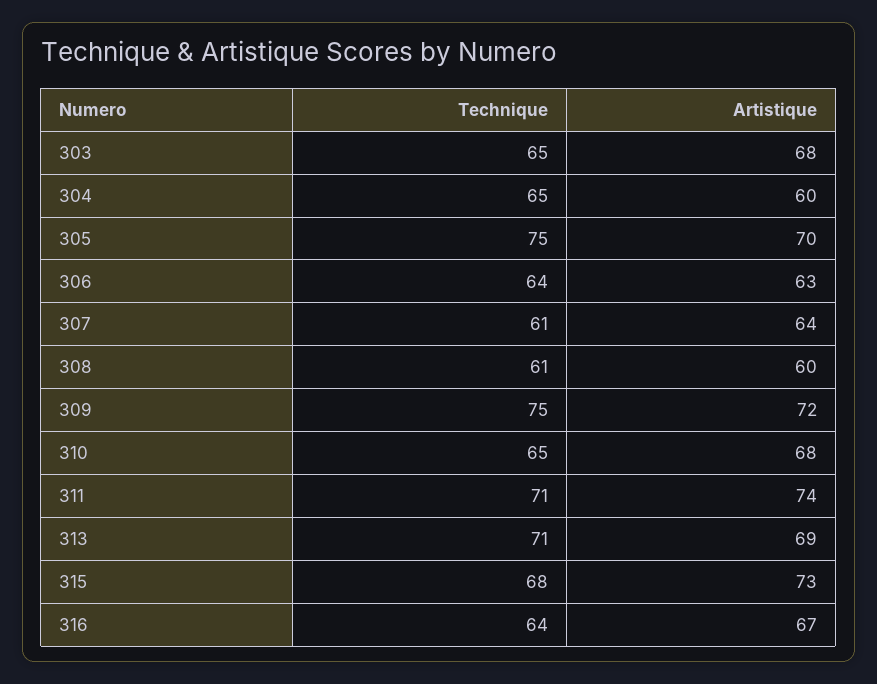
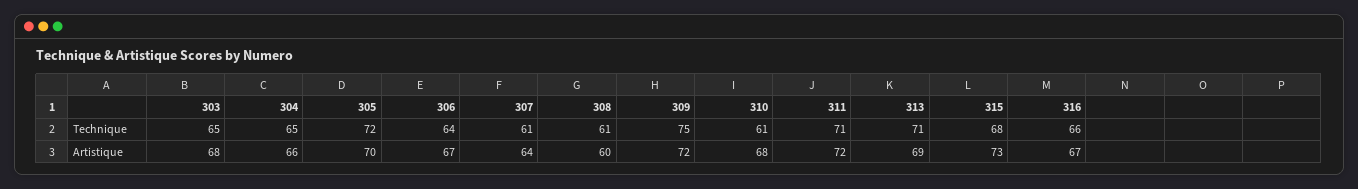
  {
    "Technique": {
      "303": 65,
      "304": 65,
-     "305": 75,
+     "305": 72,
      "306": 64,
      "307": 61,
      "308": 61,
      "309": 75,
-     "310": 65,
+     "310": 61,
      "311": 71,
      "313": 71,
      "315": 68,
-     "316": 64
+     "316": 66
    },
    "Artistique": {
      "303": 68,
-     "304": 60,
+     "304": 66,
      "305": 70,
-     "306": 63,
+     "306": 67,
      "307": 64,
      "308": 60,
      "309": 72,
      "310": 68,
-     "311": 74,
+     "311": 72,
      "313": 69,
      "315": 73,
      "316": 67
    }
  }

